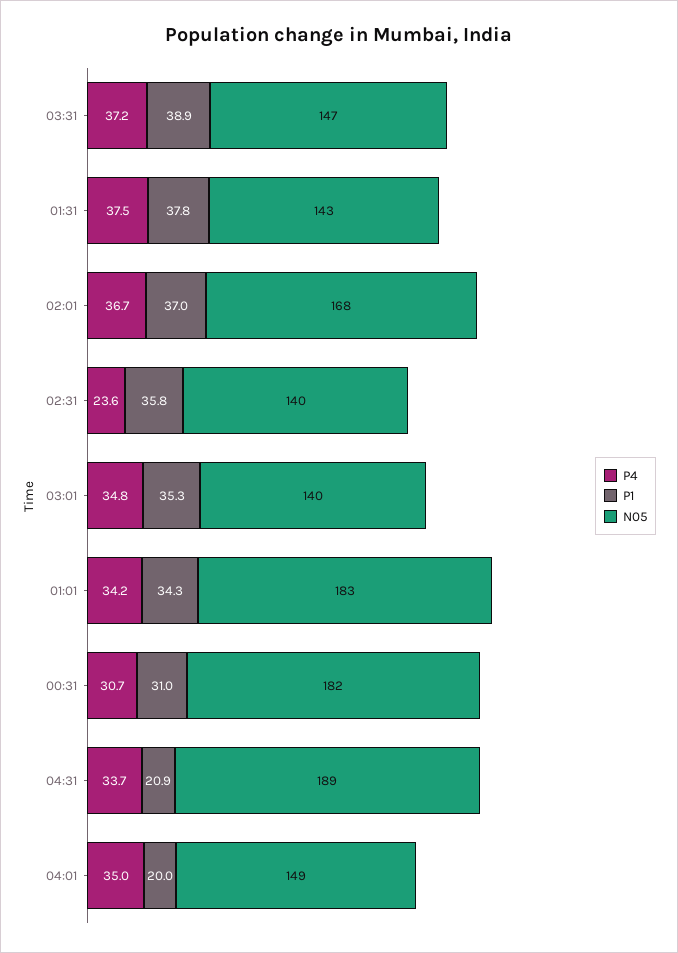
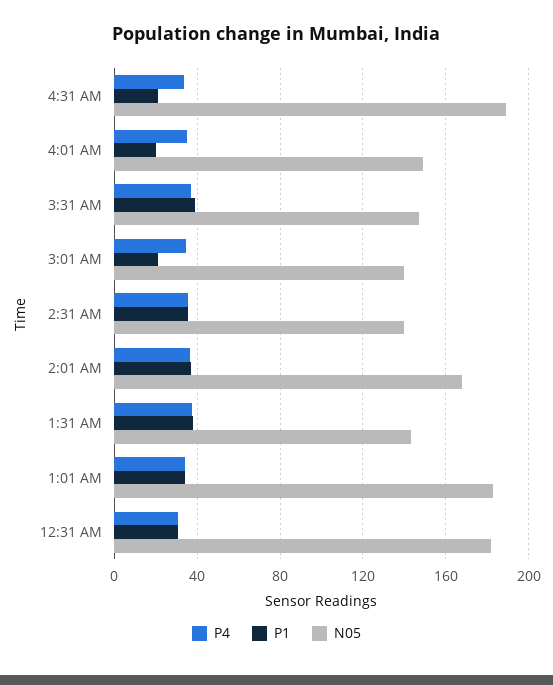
  {
    "P4": {
      "03:31": 37.2,
      "01:31": 37.5,
      "02:01": 36.7,
-     "02:31": 23.6,
+     "02:31": 35,
      "03:01": 34.8,
      "01:01": 34.2,
      "00:31": 30.7,
      "04:31": 33.7,
      "04:01": 35
    },
    "P1": {
      "03:31": 38.9,
      "01:31": 37.8,
      "02:01": 37,
      "02:31": 35.8,
-     "03:01": 35.3,
+     "03:01": 20,
      "01:01": 34.3,
      "00:31": 31,
      "04:31": 20.9,
      "04:01": 20
    },
    "N05": {
      "03:31": 147,
      "01:31": 143,
      "02:01": 168,
      "02:31": 140,
      "03:01": 140,
      "01:01": 183,
      "00:31": 182,
      "04:31": 189,
      "04:01": 149
    }
  }

